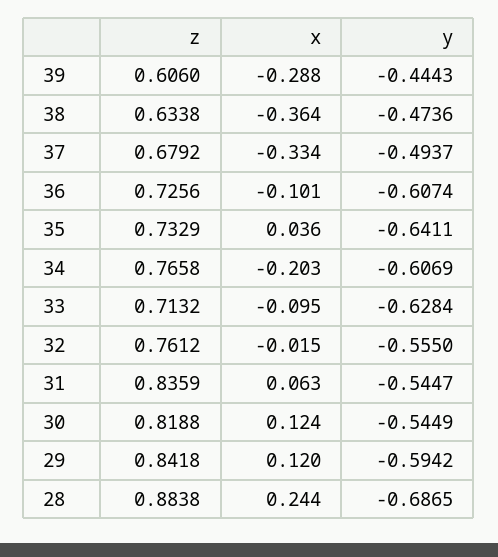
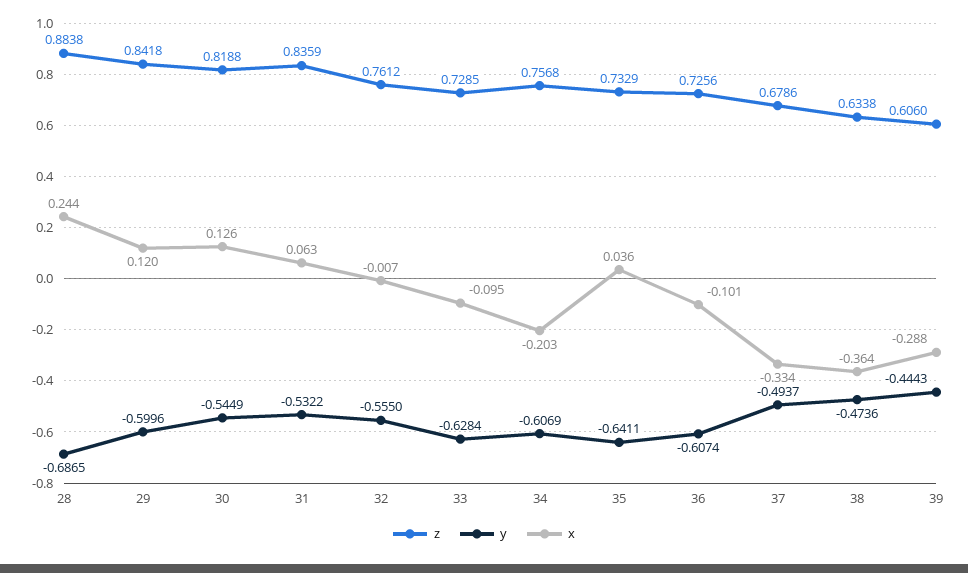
  {
    "z": {
      "39": 0.606,
      "38": 0.6338,
-     "37": 0.6792,
+     "37": 0.6786,
      "36": 0.7256,
      "35": 0.7329,
-     "34": 0.7658,
+     "34": 0.7568,
-     "33": 0.7132,
+     "33": 0.7285,
      "32": 0.7612,
      "31": 0.8359,
      "30": 0.8188,
      "29": 0.8418,
      "28": 0.8838
    },
    "x": {
      "39": -0.288,
      "38": -0.364,
      "37": -0.334,
      "36": -0.101,
      "35": 0.036,
      "34": -0.203,
      "33": -0.095,
-     "32": -0.015,
+     "32": -0.007,
      "31": 0.063,
-     "30": 0.124,
+     "30": 0.126,
      "29": 0.12,
      "28": 0.244
    },
    "y": {
      "39": -0.4443,
      "38": -0.4736,
      "37": -0.4937,
      "36": -0.6074,
      "35": -0.6411,
      "34": -0.6069,
      "33": -0.6284,
      "32": -0.555,
-     "31": -0.5447,
+     "31": -0.5322,
      "30": -0.5449,
-     "29": -0.5942,
+     "29": -0.5996,
      "28": -0.6865
    }
  }

